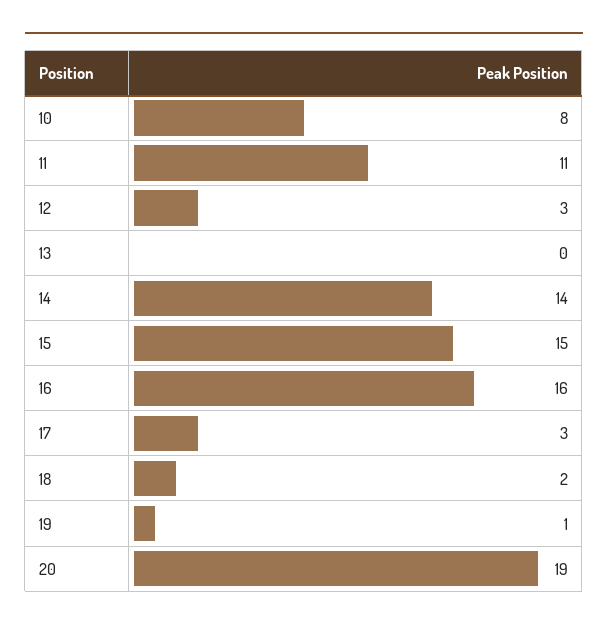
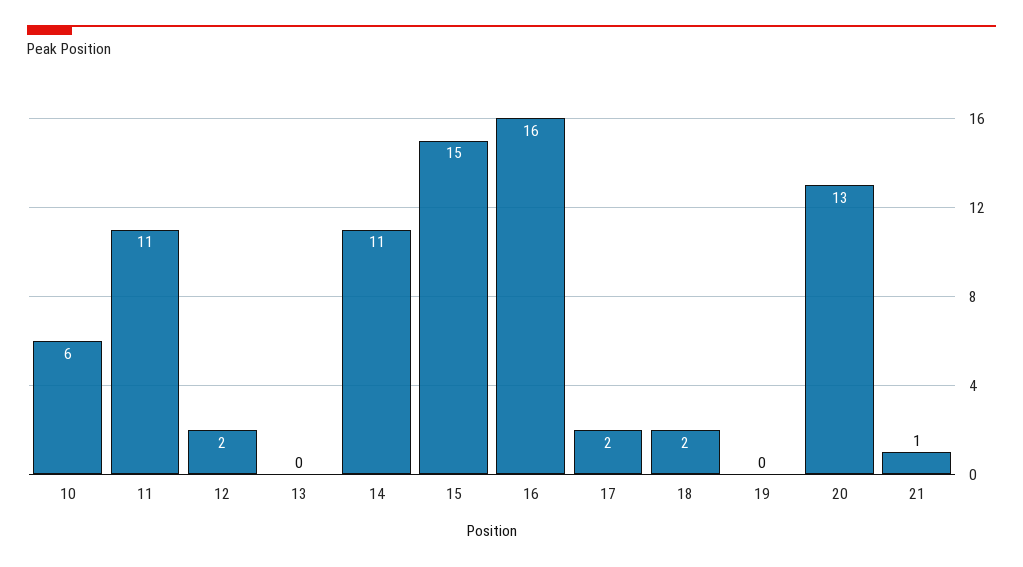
  {
-   "10": 8,
+   "10": 6,
    "11": 11,
-   "12": 3,
+   "12": 2,
    "13": 0,
-   "14": 14,
+   "14": 11,
    "15": 15,
    "16": 16,
-   "17": 3,
+   "17": 2,
    "18": 2,
-   "19": 1,
+   "19": 0,
-   "20": 19
+   "20": 13,
+   "21": 1
  }

